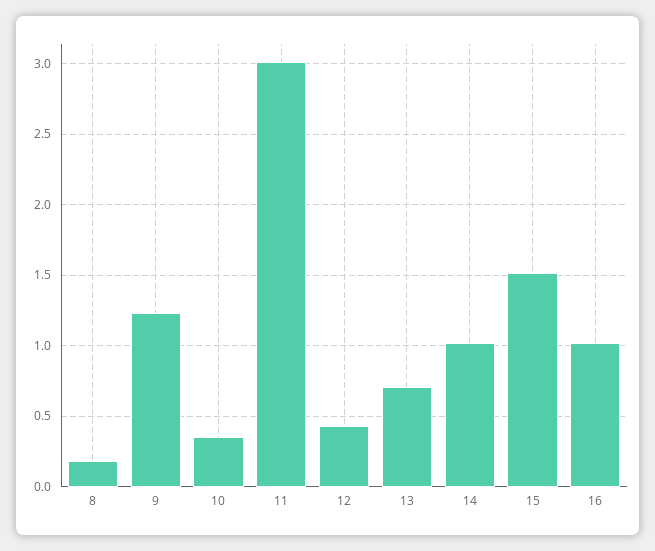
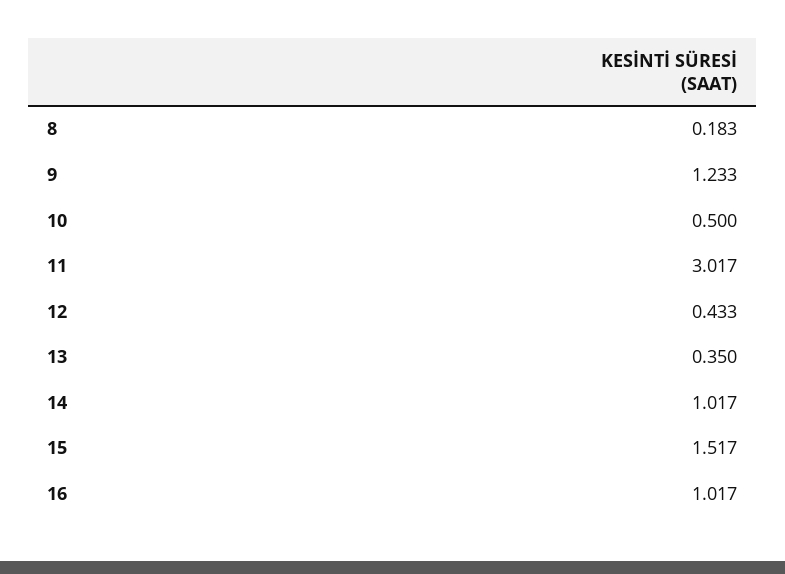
  {
    "8": 0.183,
    "9": 1.233,
-   "10": 0.35,
+   "10": 0.5,
    "11": 3.017,
    "12": 0.433,
-   "13": 0.7,
+   "13": 0.35,
    "14": 1.017,
    "15": 1.517,
    "16": 1.017
  }

